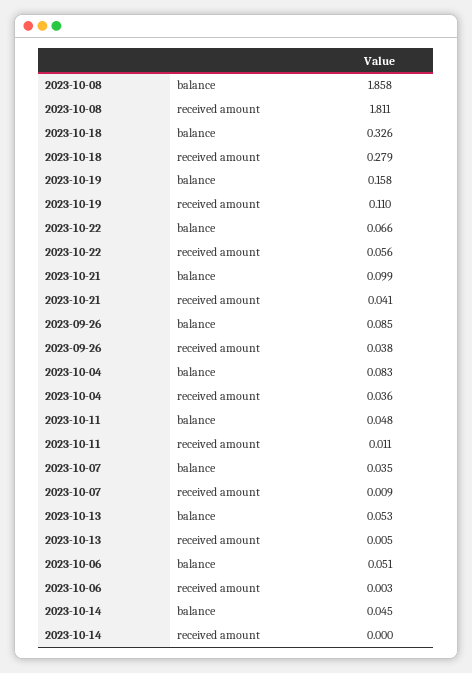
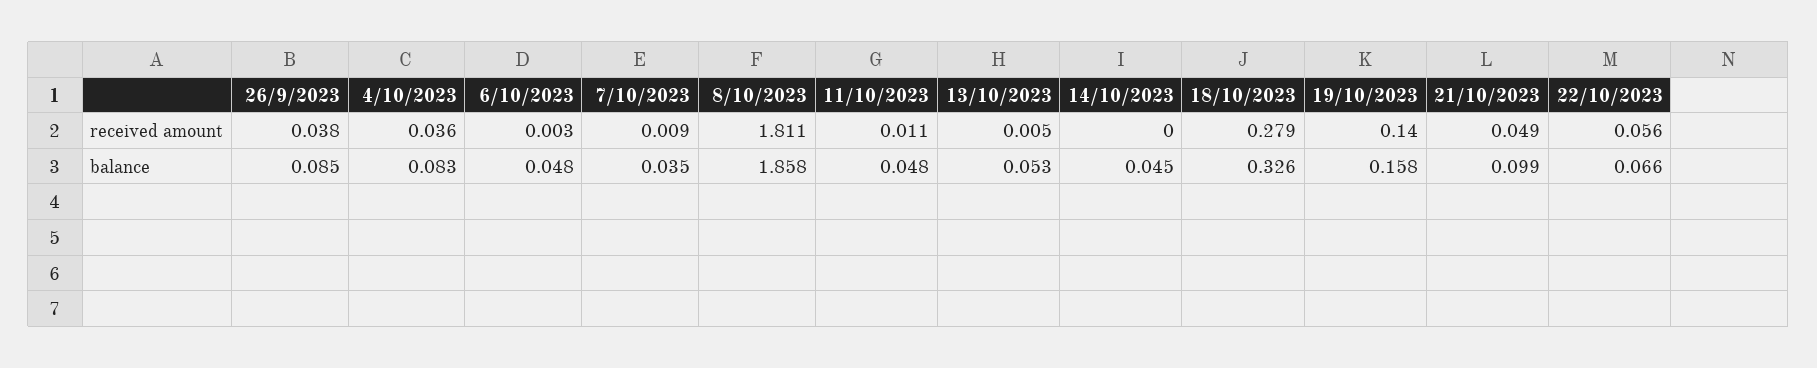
  {
    "2023-10-08": {
      "balance": 1.858,
      "received amount": 1.811
    },
    "2023-10-18": {
      "balance": 0.326,
      "received amount": 0.279
    },
    "2023-10-19": {
      "balance": 0.158,
-     "received amount": 0.11
+     "received amount": 0.14
    },
    "2023-10-22": {
      "balance": 0.066,
      "received amount": 0.056
    },
    "2023-10-21": {
      "balance": 0.099,
-     "received amount": 0.041
+     "received amount": 0.049
    },
    "2023-09-26": {
      "balance": 0.085,
      "received amount": 0.038
    },
    "2023-10-04": {
      "balance": 0.083,
      "received amount": 0.036
    },
    "2023-10-11": {
      "balance": 0.048,
      "received amount": 0.011
    },
    "2023-10-07": {
      "balance": 0.035,
      "received amount": 0.009
    },
    "2023-10-13": {
      "balance": 0.053,
      "received amount": 0.005
    },
    "2023-10-06": {
-     "balance": 0.051,
+     "balance": 0.048,
      "received amount": 0.003
    },
    "2023-10-14": {
      "balance": 0.045,
      "received amount": 0
    }
  }

